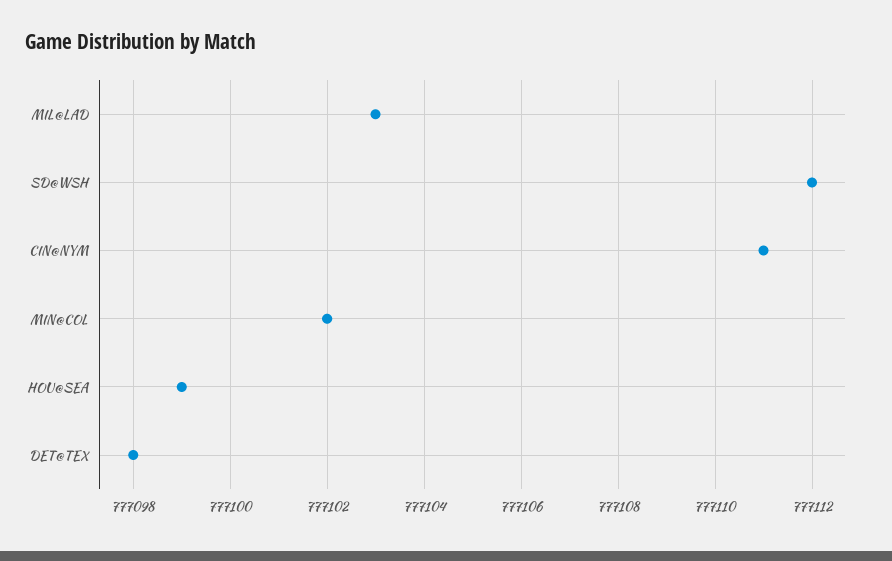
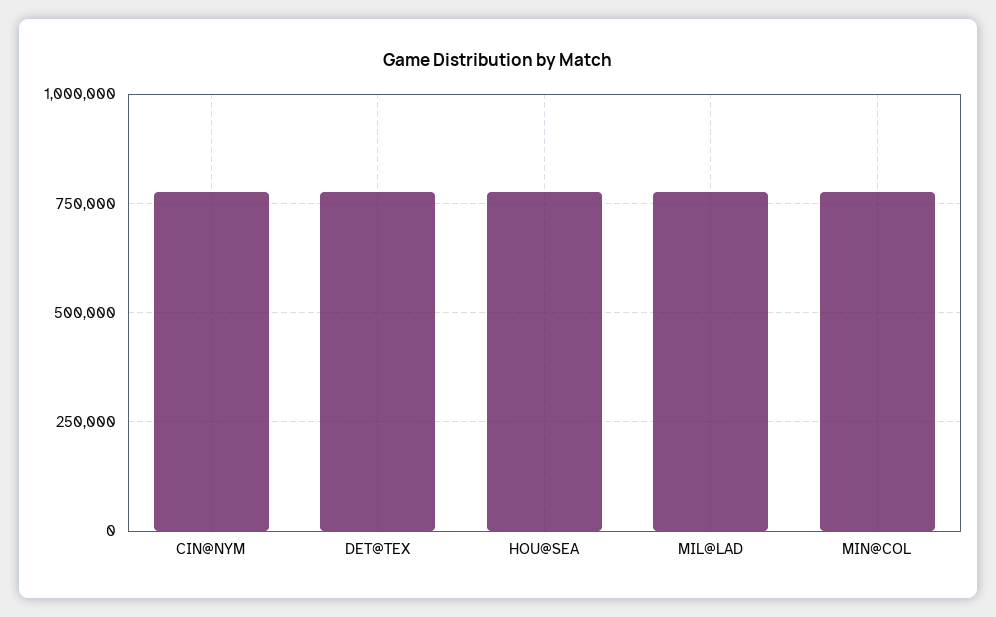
  {
    "MIL@LAD": 777103,
-   "SD@WSH": 777112,
    "CIN@NYM": 777111,
    "MIN@COL": 777102,
    "HOU@SEA": 777099,
    "DET@TEX": 777098
  }

